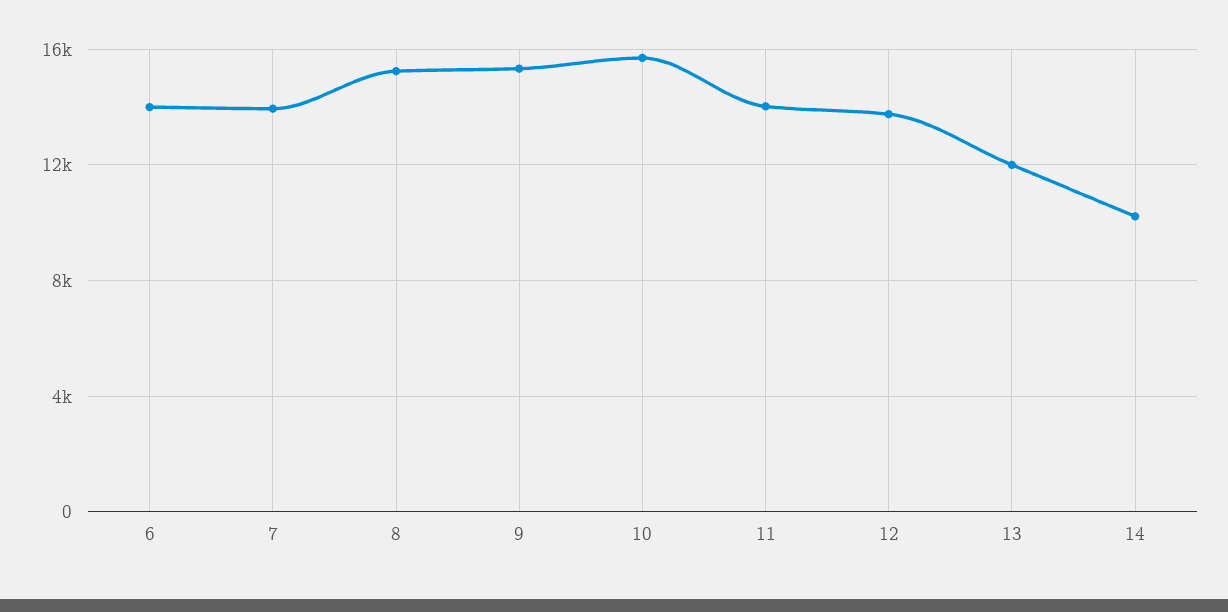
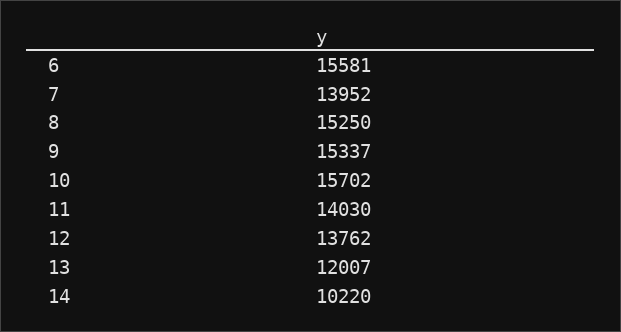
  {
-   "6": 14000,
+   "6": 15581,
    "7": 13952,
    "8": 15250,
    "9": 15337,
    "10": 15702,
    "11": 14030,
    "12": 13762,
    "13": 12007,
    "14": 10220
  }

